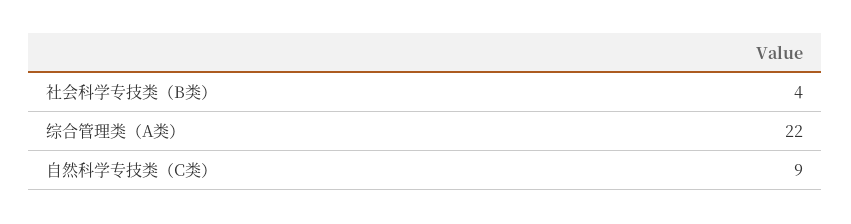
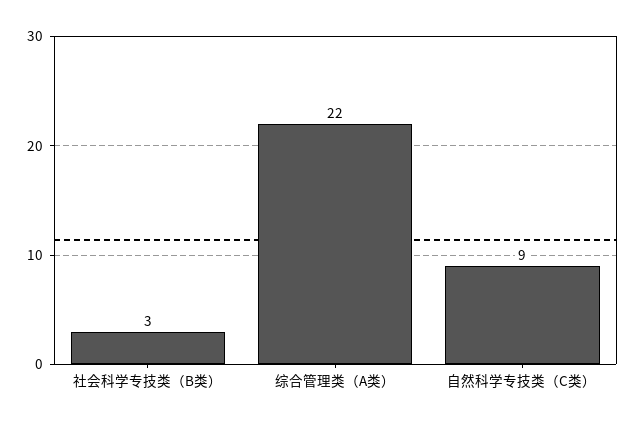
  {
-   "社会科学专技类（B类）": 4,
+   "社会科学专技类（B类）": 3,
    "综合管理类（A类）": 22,
    "自然科学专技类（C类）": 9
  }

